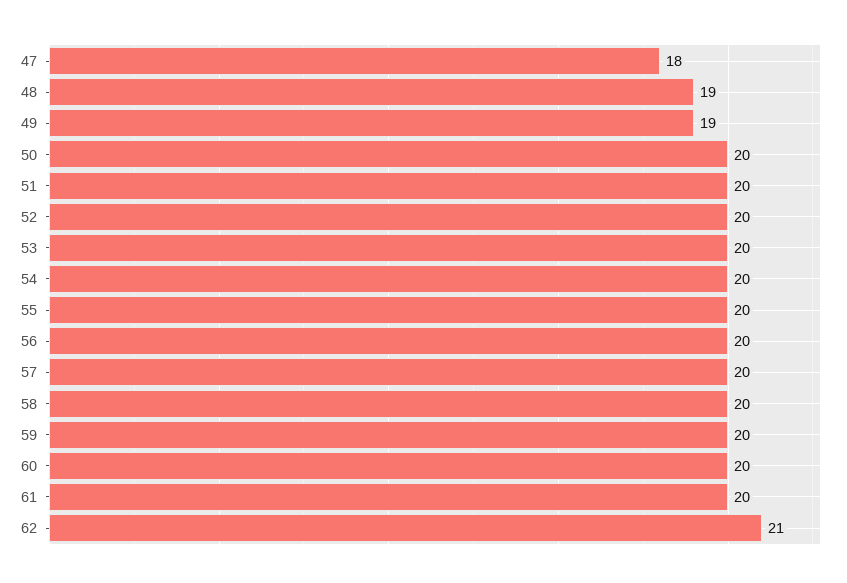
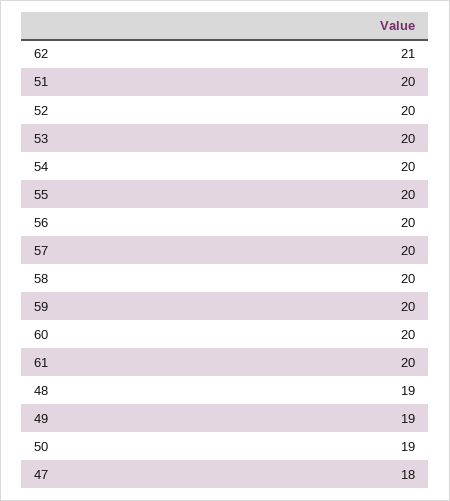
  {
    "47": 18,
    "48": 19,
    "49": 19,
-   "50": 20,
+   "50": 19,
    "51": 20,
    "52": 20,
    "53": 20,
    "54": 20,
    "55": 20,
    "56": 20,
    "57": 20,
    "58": 20,
    "59": 20,
    "60": 20,
    "61": 20,
    "62": 21
  }

